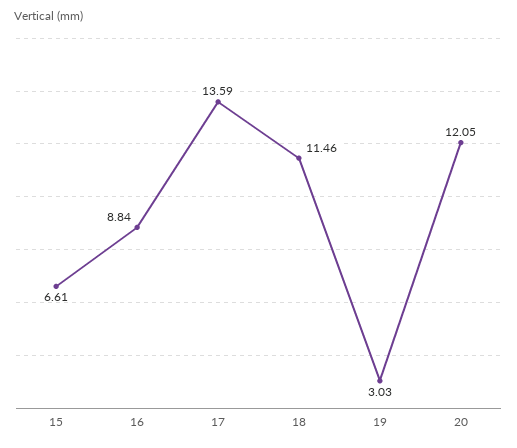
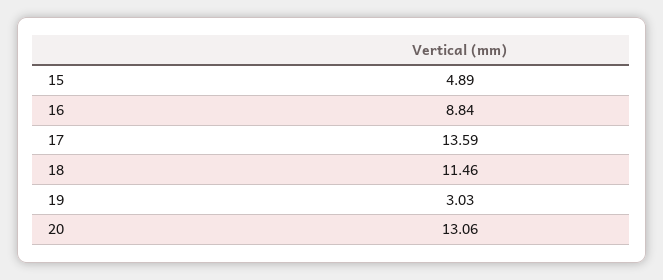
  {
-   "15": 6.61,
+   "15": 4.89,
    "16": 8.84,
    "17": 13.59,
    "18": 11.46,
    "19": 3.03,
-   "20": 12.05
+   "20": 13.06
  }

